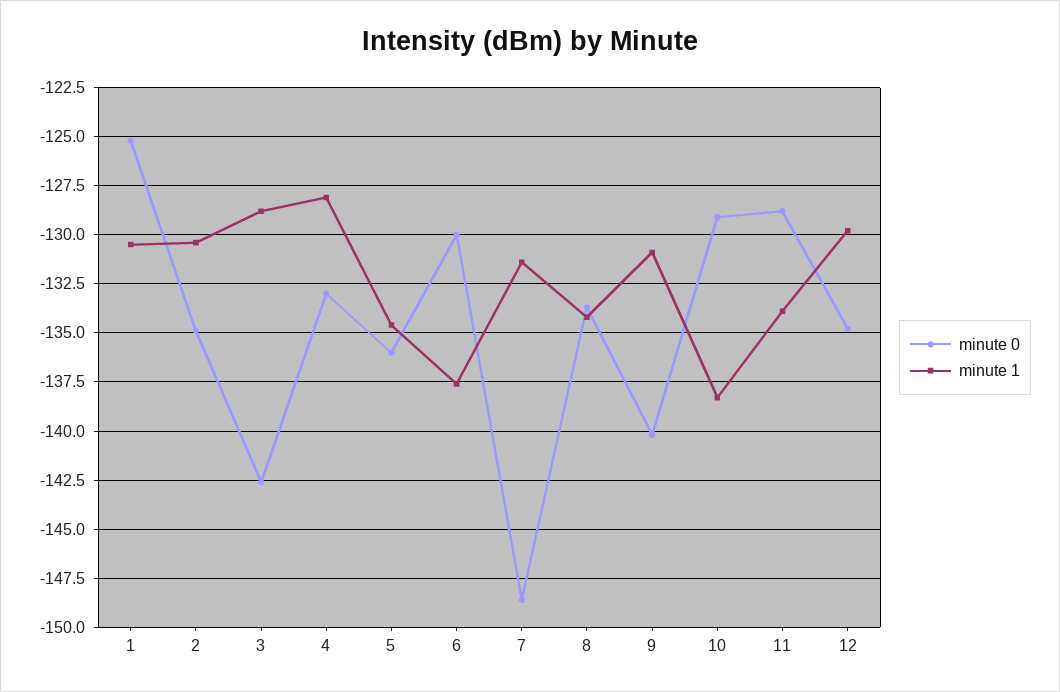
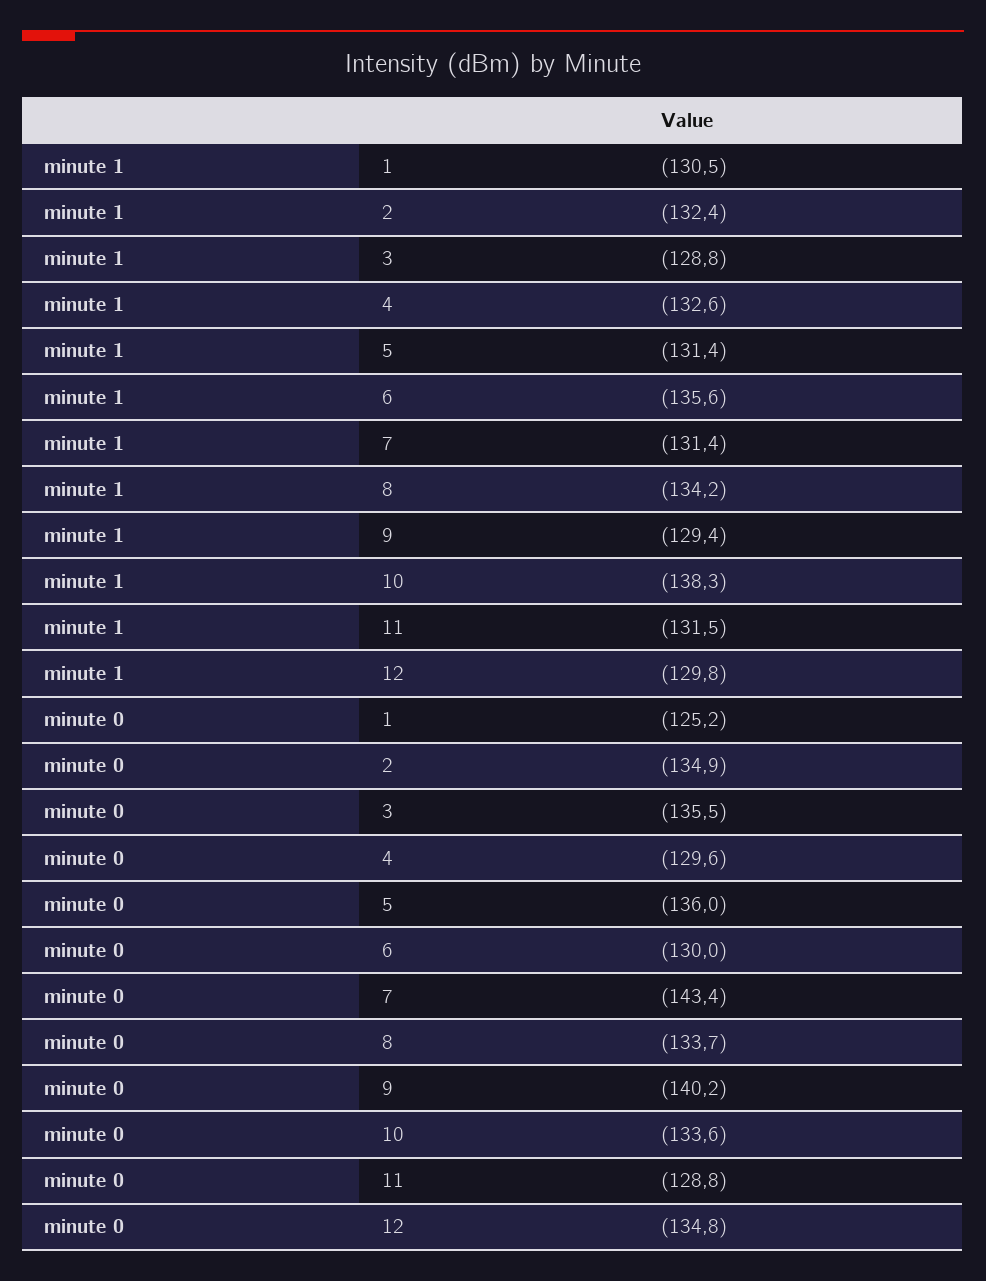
  {
    "minute 0": {
      "1": -125.2,
      "2": -134.9,
-     "3": -142.5,
+     "3": -135.5,
-     "4": -133,
+     "4": -129.6,
      "5": -136,
      "6": -130,
-     "7": -148.5,
+     "7": -143.4,
      "8": -133.7,
      "9": -140.2,
-     "10": -129,
+     "10": -133.6,
      "11": -128.8,
      "12": -134.8
    },
    "minute 1": {
      "1": -130.5,
-     "2": -130.5,
+     "2": -132.4,
      "3": -128.8,
-     "4": -128,
+     "4": -132.6,
-     "5": -134.5,
+     "5": -131.4,
-     "6": -137.5,
+     "6": -135.6,
      "7": -131.4,
      "8": -134.2,
-     "9": -131,
+     "9": -129.4,
      "10": -138.3,
-     "11": -134,
+     "11": -131.5,
      "12": -129.8
    }
  }

